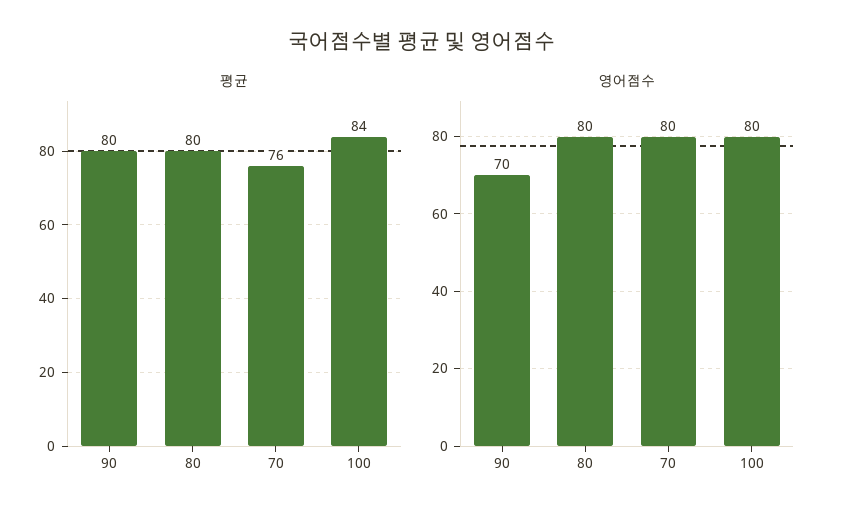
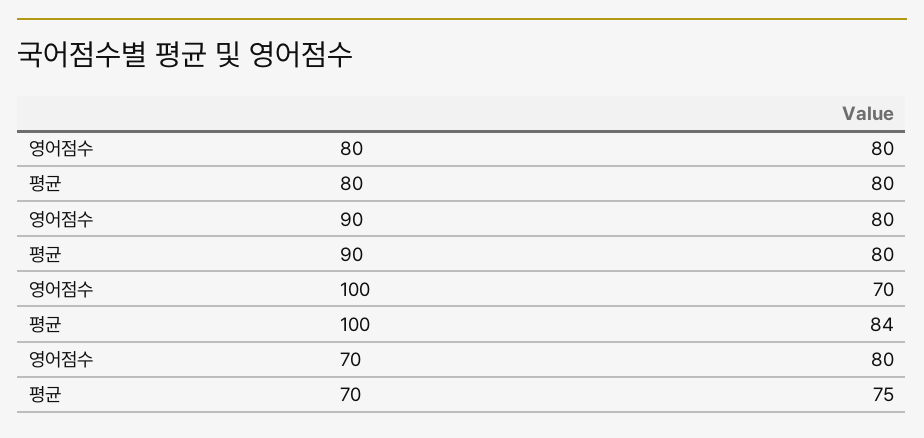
  {
    "평균": {
      "90": 80,
      "80": 80,
-     "70": 76,
+     "70": 75,
      "100": 84
    },
    "영어점수": {
-     "90": 70,
+     "90": 80,
      "80": 80,
      "70": 80,
-     "100": 80
+     "100": 70
    }
  }

